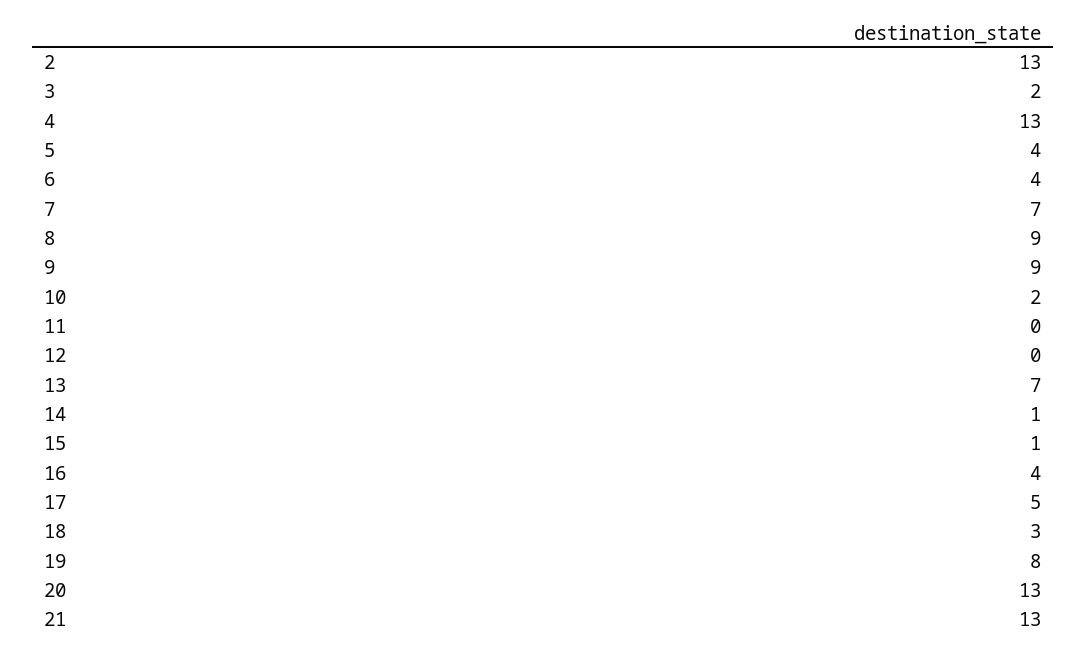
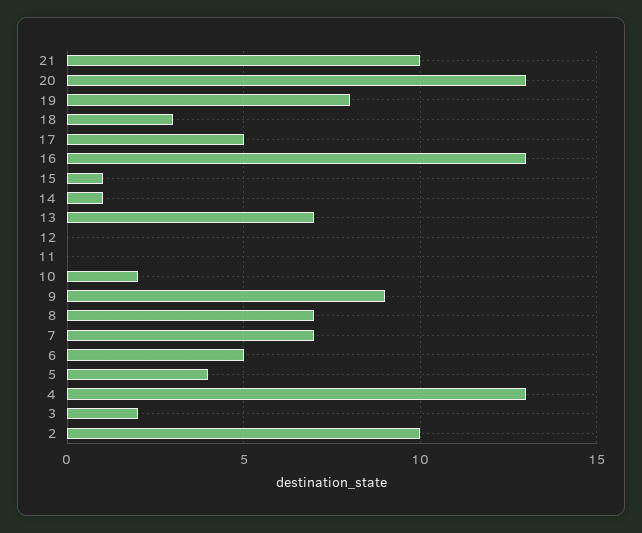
  {
-   "2": 13,
+   "2": 10,
    "3": 2,
    "4": 13,
    "5": 4,
-   "6": 4,
+   "6": 5,
    "7": 7,
-   "8": 9,
+   "8": 7,
    "9": 9,
    "10": 2,
    "11": 0,
    "12": 0,
    "13": 7,
    "14": 1,
    "15": 1,
-   "16": 4,
+   "16": 13,
    "17": 5,
    "18": 3,
    "19": 8,
    "20": 13,
-   "21": 13
+   "21": 10
  }

